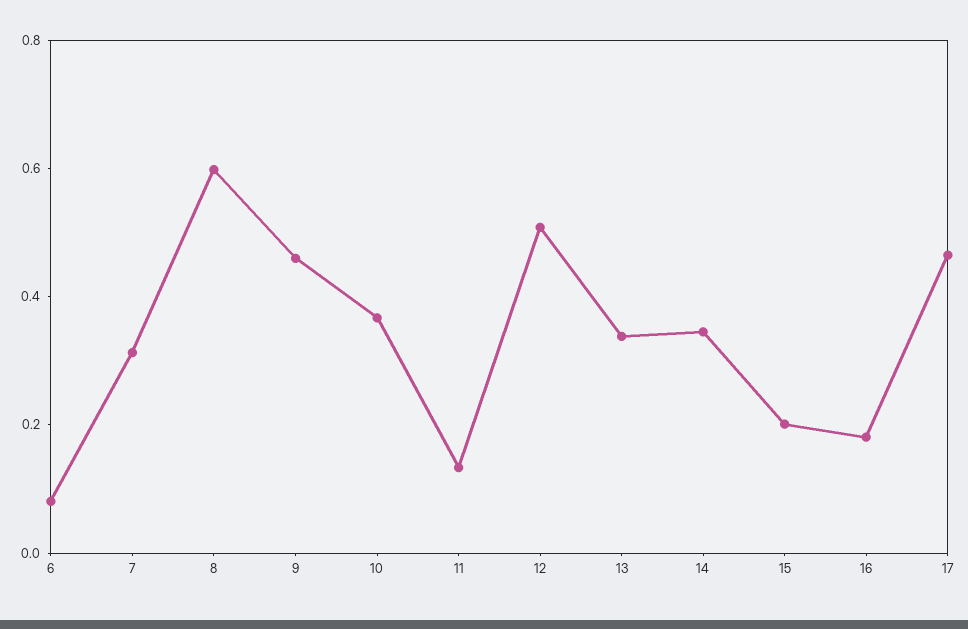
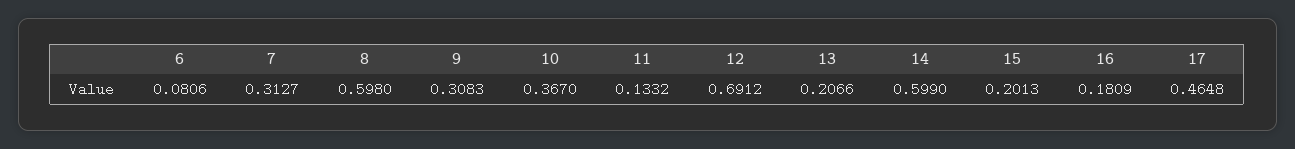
  {
    "6": 0.0806,
    "7": 0.3127,
    "8": 0.598,
-   "9": 0.45,
+   "9": 0.3083,
    "10": 0.367,
    "11": 0.1332,
-   "12": 0.5,
+   "12": 0.6912,
-   "13": 0.35,
+   "13": 0.2066,
-   "14": 0.35,
+   "14": 0.599,
    "15": 0.2013,
    "16": 0.1809,
    "17": 0.4648
  }

